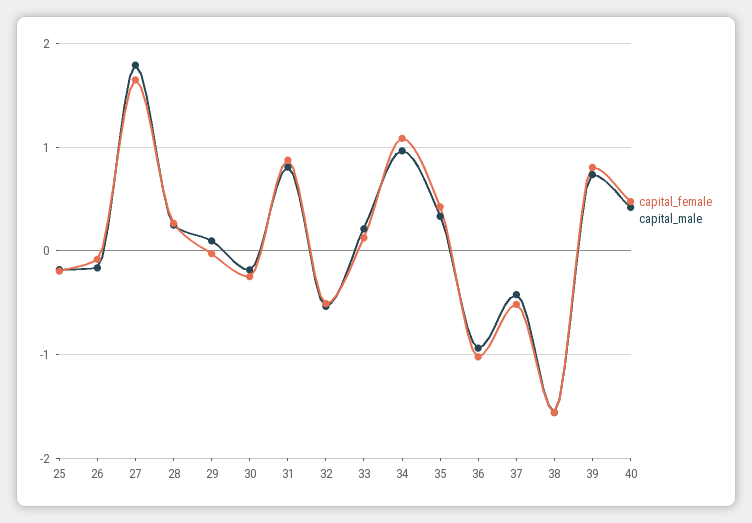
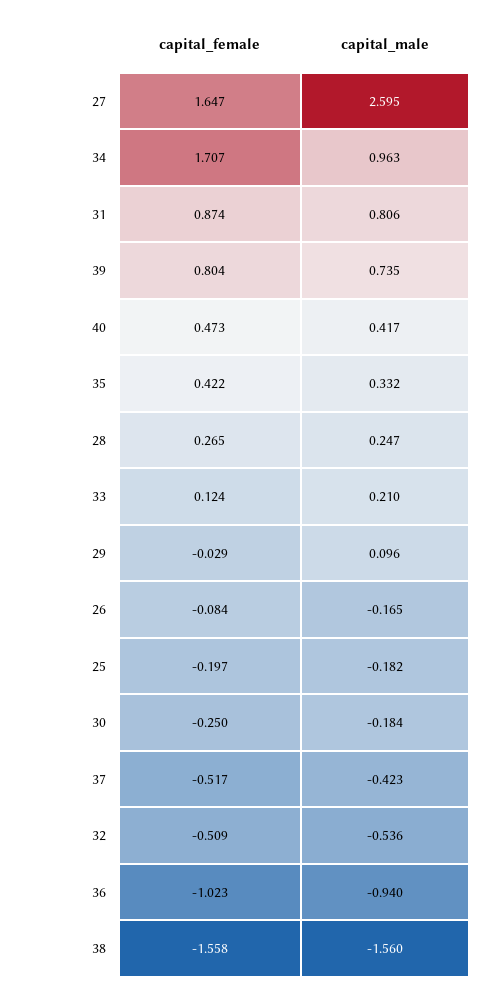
  {
    "capital_female": {
      "25": -0.197,
      "26": -0.084,
      "27": 1.647,
      "28": 0.265,
      "29": -0.029,
      "30": -0.25,
      "31": 0.874,
      "32": -0.509,
      "33": 0.124,
-     "34": 1.1,
+     "34": 1.707,
      "35": 0.422,
      "36": -1.023,
      "37": -0.517,
      "38": -1.558,
      "39": 0.804,
      "40": 0.473
    },
    "capital_male": {
      "25": -0.182,
      "26": -0.165,
-     "27": 1.8,
+     "27": 2.595,
      "28": 0.247,
      "29": 0.096,
      "30": -0.184,
      "31": 0.806,
      "32": -0.536,
      "33": 0.21,
      "34": 0.963,
      "35": 0.332,
      "36": -0.94,
      "37": -0.423,
      "38": -1.56,
      "39": 0.735,
      "40": 0.417
    }
  }

